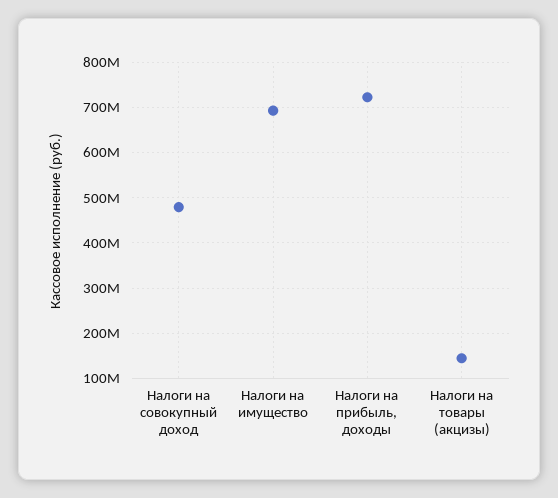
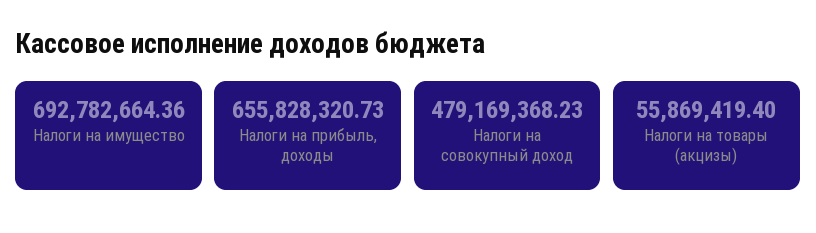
  {
    "Налоги на совокупный доход": 479169368.23,
    "Налоги на имущество": 692782664.36,
-   "Налоги на прибыль, доходы": 720000000,
+   "Налоги на прибыль, доходы": 655828320.73,
-   "Налоги на товары (акцизы)": 140000000
+   "Налоги на товары (акцизы)": 55869419.4
  }

